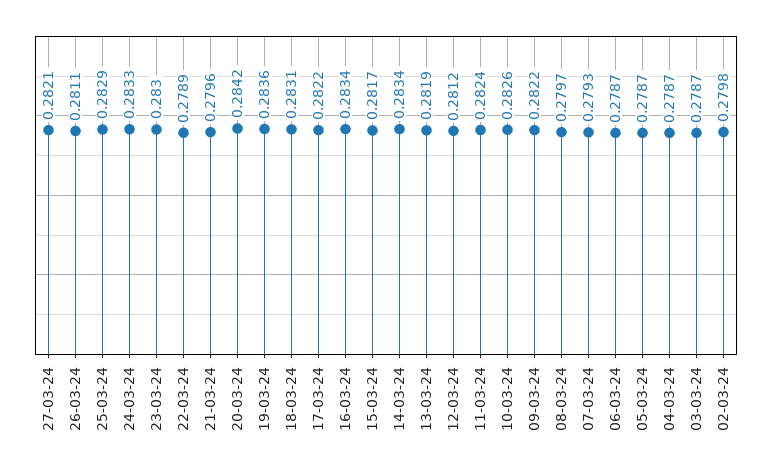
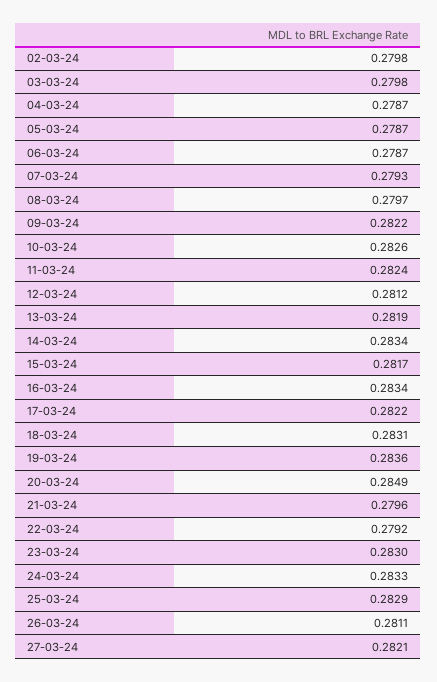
  {
    "27-03-24": 0.2821,
    "26-03-24": 0.2811,
    "25-03-24": 0.2829,
    "24-03-24": 0.2833,
    "23-03-24": 0.283,
-   "22-03-24": 0.2789,
+   "22-03-24": 0.2792,
    "21-03-24": 0.2796,
-   "20-03-24": 0.2842,
+   "20-03-24": 0.2849,
    "19-03-24": 0.2836,
    "18-03-24": 0.2831,
    "17-03-24": 0.2822,
    "16-03-24": 0.2834,
    "15-03-24": 0.2817,
    "14-03-24": 0.2834,
    "13-03-24": 0.2819,
    "12-03-24": 0.2812,
    "11-03-24": 0.2824,
    "10-03-24": 0.2826,
    "09-03-24": 0.2822,
    "08-03-24": 0.2797,
    "07-03-24": 0.2793,
    "06-03-24": 0.2787,
    "05-03-24": 0.2787,
    "04-03-24": 0.2787,
-   "03-03-24": 0.2787,
+   "03-03-24": 0.2798,
    "02-03-24": 0.2798
  }

